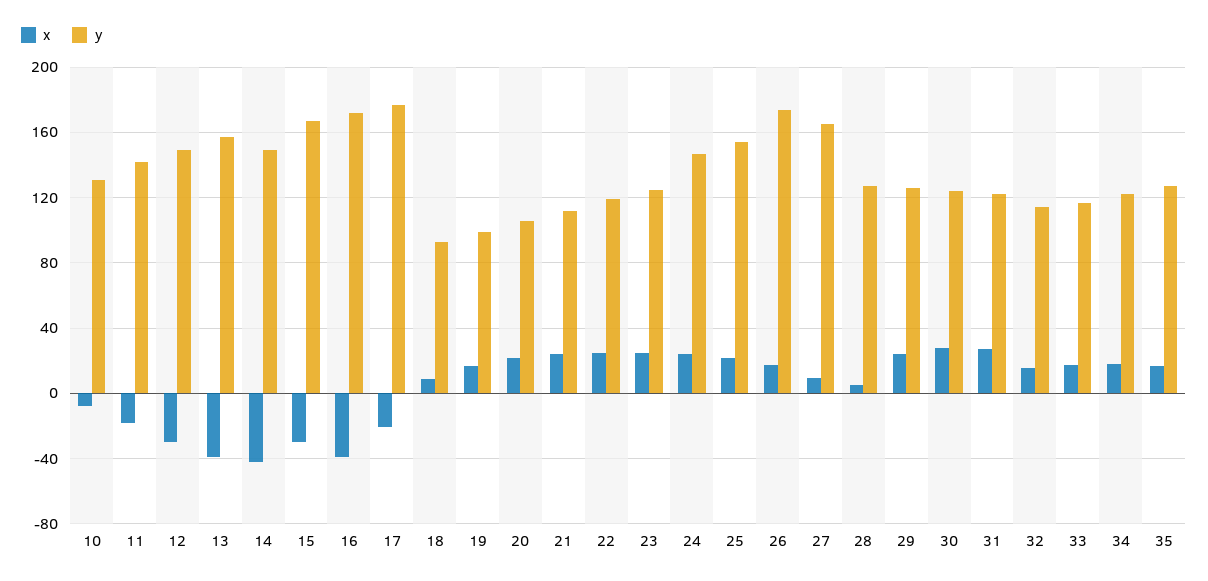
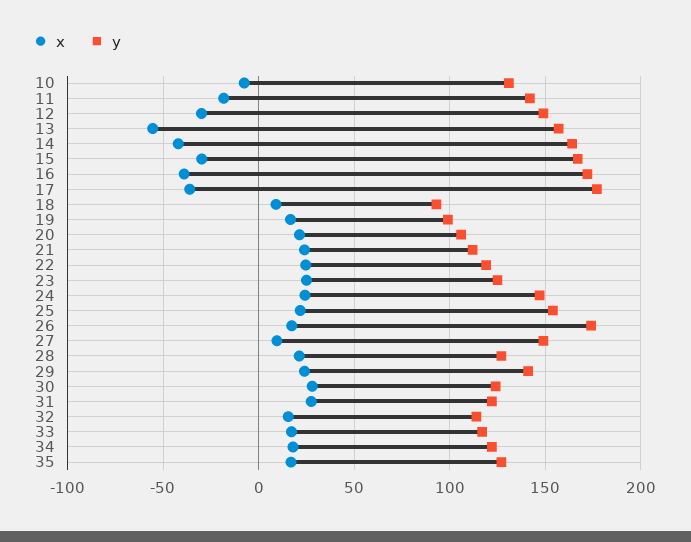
  {
    "x": {
      "10": -10,
      "11": -20,
      "12": -30,
-     "13": -40,
+     "13": -55,
      "14": -40,
      "15": -30,
      "16": -40,
-     "17": -20,
+     "17": -35,
      "18": 10,
      "19": 15,
      "20": 20,
      "21": 25,
      "22": 25,
      "23": 25,
      "24": 25,
      "25": 20,
      "26": 15,
      "27": 10,
-     "28": 5,
+     "28": 20,
      "29": 25,
      "30": 30,
      "31": 30,
      "32": 15,
      "33": 15,
      "34": 20,
      "35": 15
    },
    "y": {
      "10": 130,
      "11": 140,
      "12": 150,
      "13": 155,
-     "14": 150,
+     "14": 165,
      "15": 165,
      "16": 170,
      "17": 175,
      "18": 95,
      "19": 100,
      "20": 105,
      "21": 110,
      "22": 120,
      "23": 125,
      "24": 145,
      "25": 155,
      "26": 175,
-     "27": 165,
+     "27": 150,
      "28": 125,
-     "29": 125,
+     "29": 140,
      "30": 125,
      "31": 120,
      "32": 115,
      "33": 115,
      "34": 120,
      "35": 125
    }
  }

